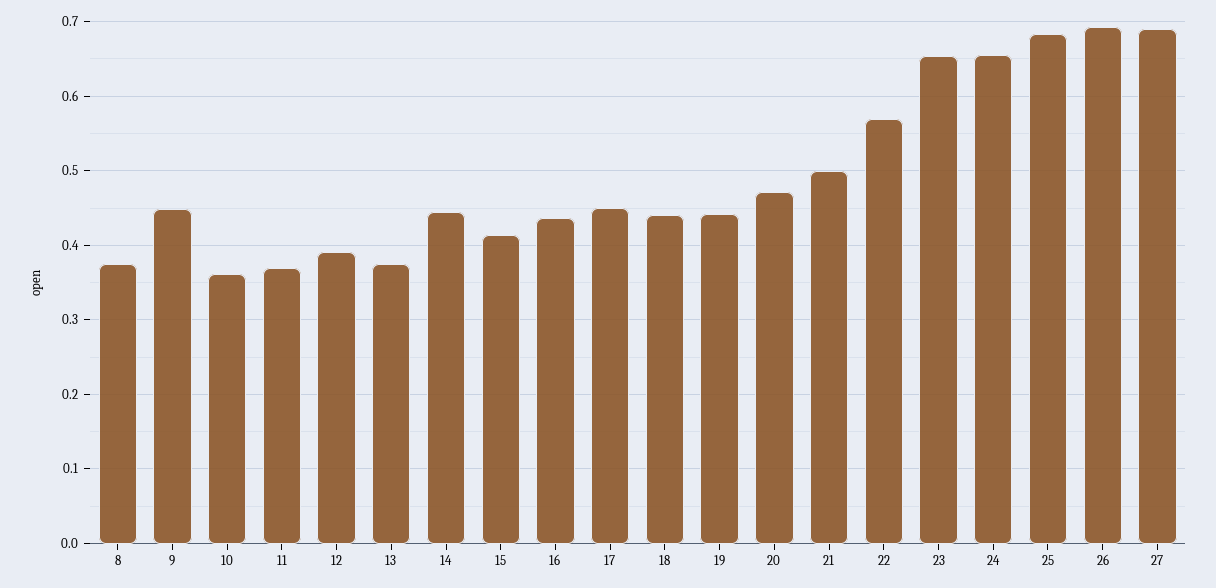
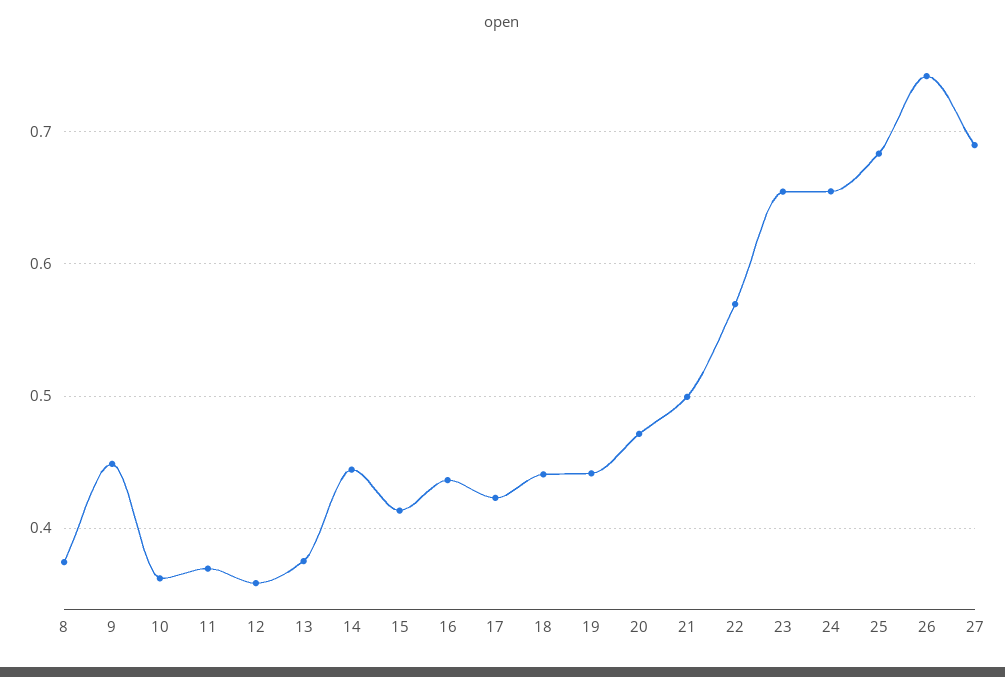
  {
    "8": 0.37,
    "9": 0.45,
    "10": 0.36,
    "11": 0.37,
-   "12": 0.39,
+   "12": 0.36,
    "13": 0.38,
    "14": 0.44,
    "15": 0.41,
    "16": 0.44,
-   "17": 0.45,
+   "17": 0.42,
    "18": 0.44,
    "19": 0.44,
    "20": 0.47,
    "21": 0.5,
    "22": 0.57,
    "23": 0.65,
    "24": 0.65,
    "25": 0.68,
-   "26": 0.69,
+   "26": 0.74,
    "27": 0.69
  }

